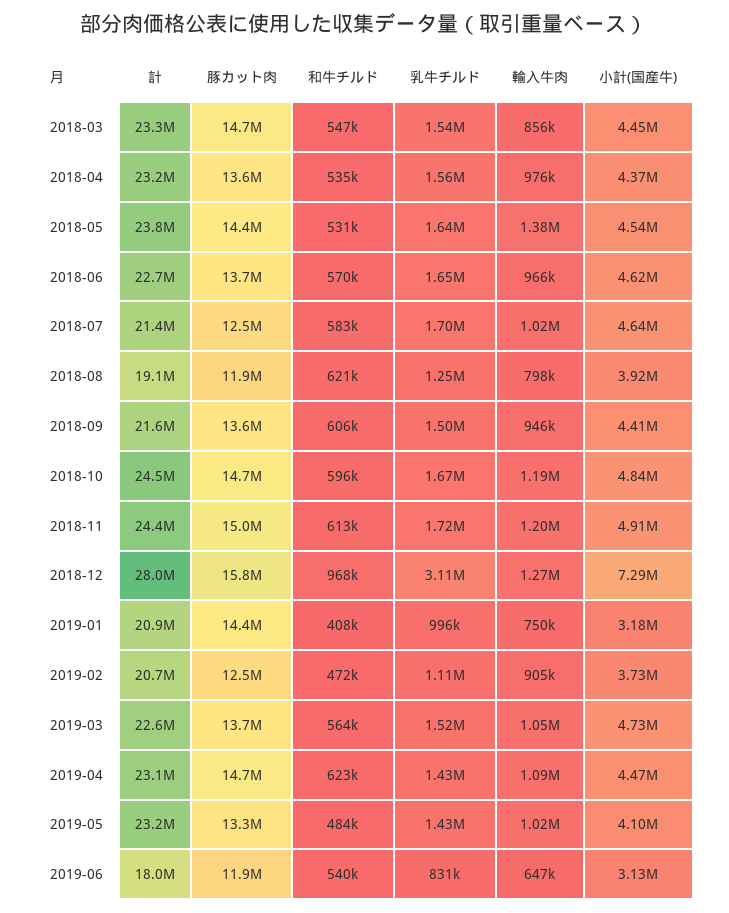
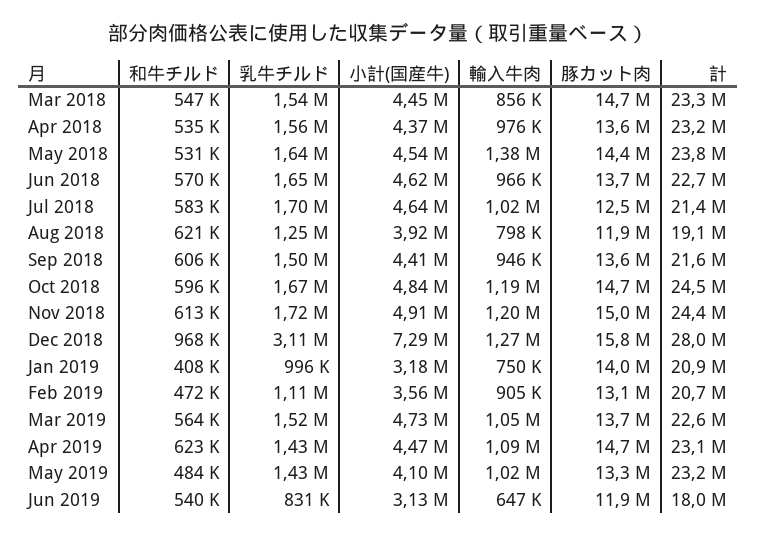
  {
    "計": {
      "2018-03": 23300000,
      "2018-04": 23200000,
      "2018-05": 23800000,
      "2018-06": 22700000,
      "2018-07": 21400000,
      "2018-08": 19100000,
      "2018-09": 21600000,
      "2018-10": 24500000,
      "2018-11": 24400000,
      "2018-12": 28000000,
      "2019-01": 20900000,
      "2019-02": 20700000,
      "2019-03": 22600000,
      "2019-04": 23100000,
      "2019-05": 23200000,
      "2019-06": 18000000
    },
    "豚カット肉": {
      "2018-03": 14700000,
      "2018-04": 13600000,
      "2018-05": 14400000,
      "2018-06": 13700000,
      "2018-07": 12500000,
      "2018-08": 11900000,
      "2018-09": 13600000,
      "2018-10": 14700000,
      "2018-11": 15000000,
      "2018-12": 15800000,
-     "2019-01": 14400000,
+     "2019-01": 14000000,
-     "2019-02": 12500000,
+     "2019-02": 13100000,
      "2019-03": 13700000,
      "2019-04": 14700000,
      "2019-05": 13300000,
      "2019-06": 11900000
    },
    "和牛チルド": {
      "2018-03": 547000,
      "2018-04": 535000,
      "2018-05": 531000,
      "2018-06": 570000,
      "2018-07": 583000,
      "2018-08": 621000,
      "2018-09": 606000,
      "2018-10": 596000,
      "2018-11": 613000,
      "2018-12": 968000,
      "2019-01": 408000,
      "2019-02": 472000,
      "2019-03": 564000,
      "2019-04": 623000,
      "2019-05": 484000,
      "2019-06": 540000
    },
    "乳牛チルド": {
      "2018-03": 1540000,
      "2018-04": 1560000,
      "2018-05": 1640000,
      "2018-06": 1650000,
      "2018-07": 1700000,
      "2018-08": 1250000,
      "2018-09": 1500000,
      "2018-10": 1670000,
      "2018-11": 1720000,
      "2018-12": 3110000,
      "2019-01": 996000,
      "2019-02": 1110000,
      "2019-03": 1520000,
      "2019-04": 1430000,
      "2019-05": 1430000,
      "2019-06": 831000
    },
    "輸入牛肉": {
      "2018-03": 856000,
      "2018-04": 976000,
      "2018-05": 1380000,
      "2018-06": 966000,
      "2018-07": 1020000,
      "2018-08": 798000,
      "2018-09": 946000,
      "2018-10": 1190000,
      "2018-11": 1200000,
      "2018-12": 1270000,
      "2019-01": 750000,
      "2019-02": 905000,
      "2019-03": 1050000,
      "2019-04": 1090000,
      "2019-05": 1020000,
      "2019-06": 647000
    },
    "小計(国産牛)": {
      "2018-03": 4450000,
      "2018-04": 4370000,
      "2018-05": 4540000,
      "2018-06": 4620000,
      "2018-07": 4640000,
      "2018-08": 3920000,
      "2018-09": 4410000,
      "2018-10": 4840000,
      "2018-11": 4910000,
      "2018-12": 7290000,
      "2019-01": 3180000,
-     "2019-02": 3730000,
+     "2019-02": 3560000,
      "2019-03": 4730000,
      "2019-04": 4470000,
      "2019-05": 4100000,
      "2019-06": 3130000
    }
  }

